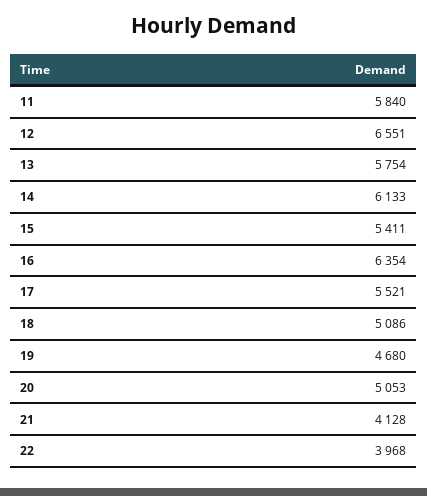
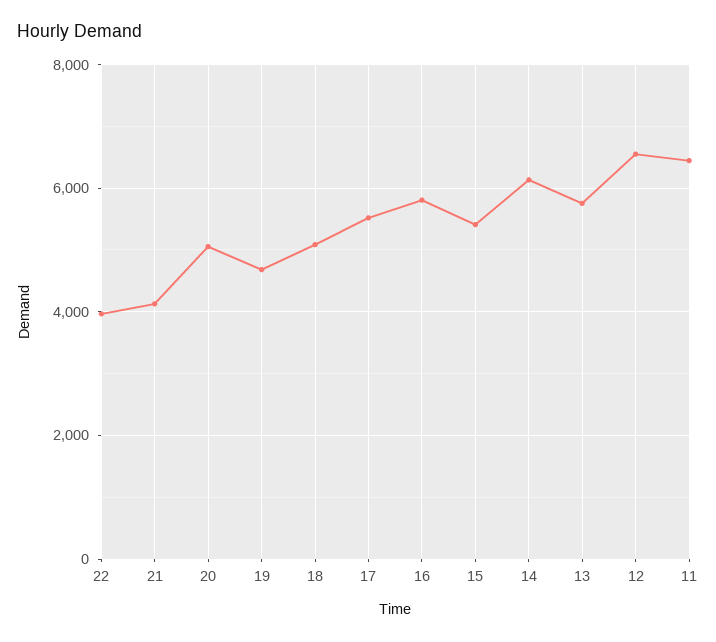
  {
-   "11": 5840,
+   "11": 6400,
    "12": 6551,
    "13": 5754,
    "14": 6133,
    "15": 5411,
-   "16": 6354,
+   "16": 5800,
    "17": 5521,
    "18": 5086,
    "19": 4680,
    "20": 5053,
    "21": 4128,
    "22": 3968
  }

